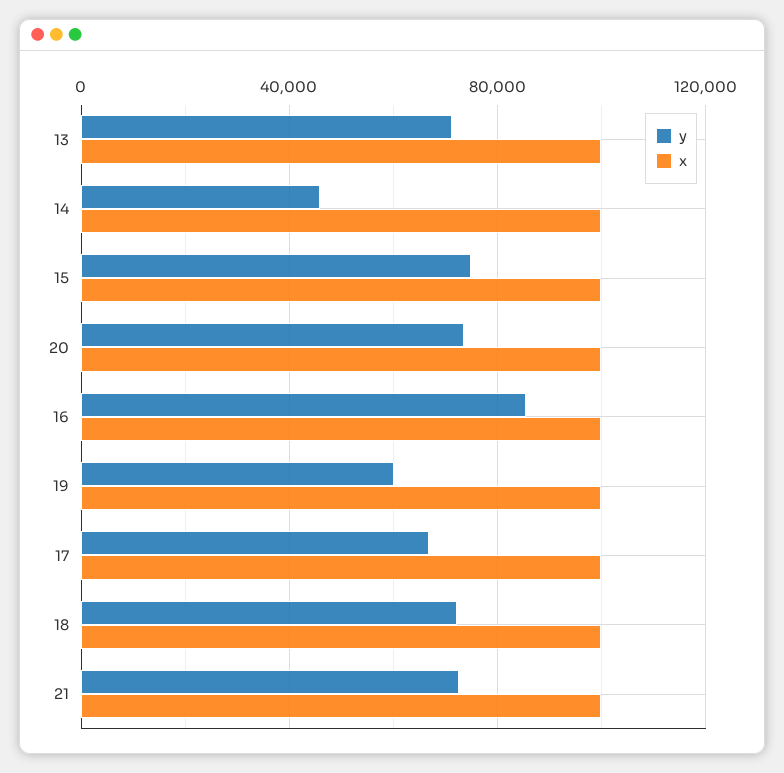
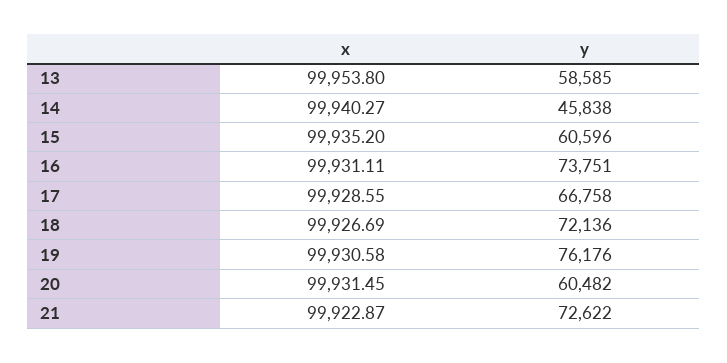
  {
    "y": {
-     "13": 70000,
+     "13": 58585,
      "14": 45838,
-     "15": 75000,
+     "15": 60596,
-     "20": 75000,
+     "20": 60482,
-     "16": 85000,
+     "16": 73751,
-     "19": 60000,
+     "19": 76176,
      "17": 66758,
      "18": 72136,
      "21": 72622
    },
    "x": {
      "13": 99953.8,
      "14": 99940.27,
      "15": 99935.2,
      "20": 99931.45,
      "16": 99931.11,
      "19": 99930.58,
      "17": 99928.55,
      "18": 99926.69,
      "21": 99922.87
    }
  }

